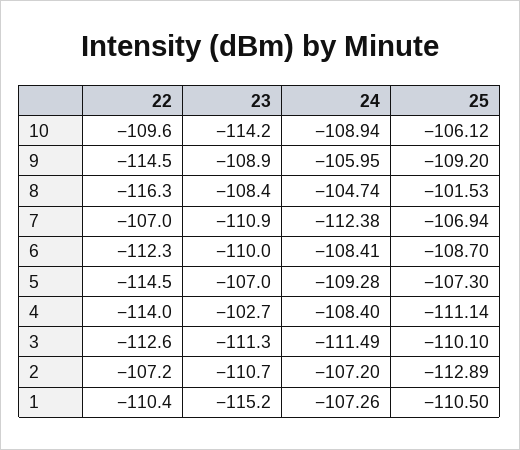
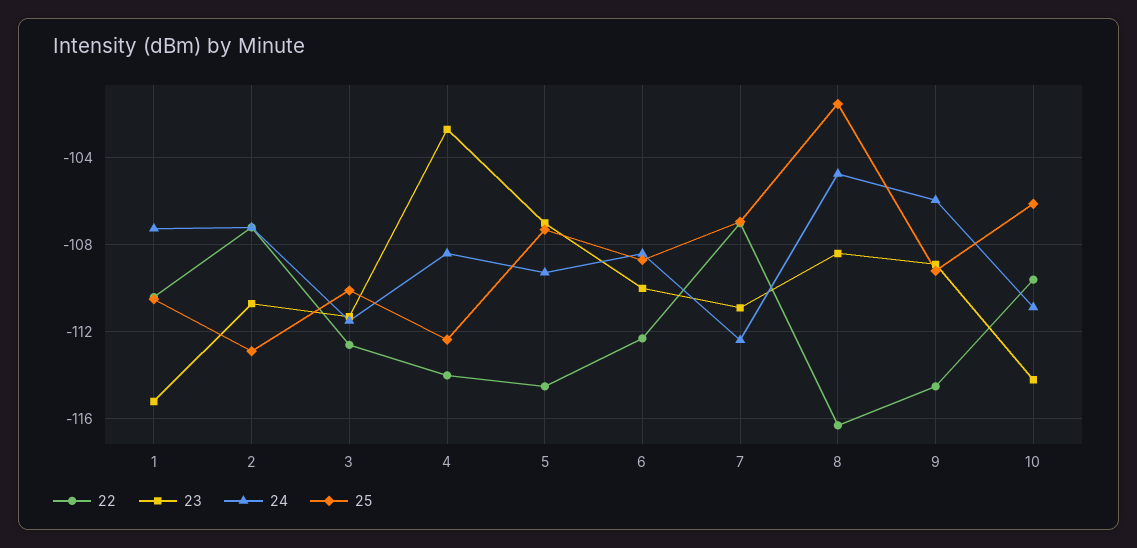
  {
    "22": {
      "10": -109.6,
      "9": -114.5,
      "8": -116.3,
      "7": -107,
      "6": -112.3,
      "5": -114.5,
      "4": -114,
      "3": -112.6,
      "2": -107.2,
      "1": -110.4
    },
    "23": {
      "10": -114.2,
      "9": -108.9,
      "8": -108.4,
      "7": -110.9,
      "6": -110,
      "5": -107,
      "4": -102.7,
      "3": -111.3,
      "2": -110.7,
      "1": -115.2
    },
    "24": {
-     "10": -108.94,
+     "10": -111,
      "9": -105.95,
      "8": -104.74,
      "7": -112.38,
      "6": -108.41,
      "5": -109.28,
      "4": -108.4,
      "3": -111.49,
      "2": -107.2,
      "1": -107.26
    },
    "25": {
      "10": -106.12,
      "9": -109.2,
      "8": -101.53,
      "7": -106.94,
      "6": -108.7,
      "5": -107.3,
-     "4": -111.14,
+     "4": -112.5,
      "3": -110.1,
      "2": -112.89,
      "1": -110.5
    }
  }

